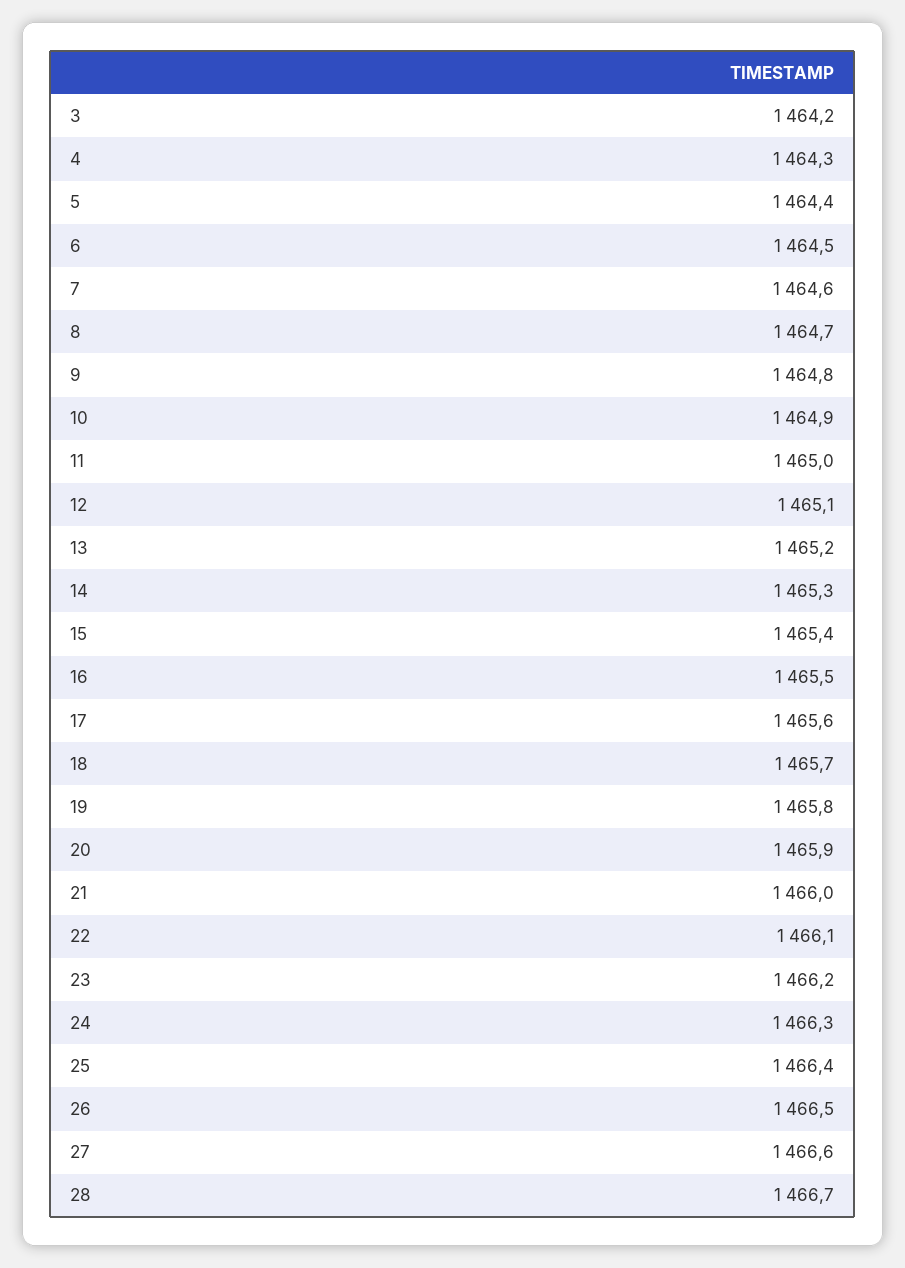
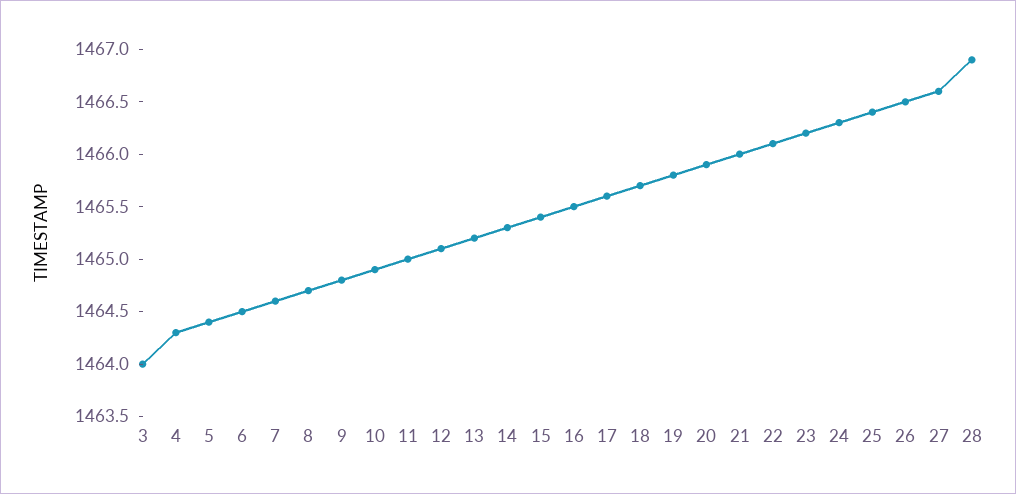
  {
-   "3": 1464.2,
+   "3": 1464,
    "4": 1464.3,
    "5": 1464.4,
    "6": 1464.5,
    "7": 1464.6,
    "8": 1464.7,
    "9": 1464.8,
    "10": 1464.9,
    "11": 1465,
    "12": 1465.1,
    "13": 1465.2,
    "14": 1465.3,
    "15": 1465.4,
    "16": 1465.5,
    "17": 1465.6,
    "18": 1465.7,
    "19": 1465.8,
    "20": 1465.9,
    "21": 1466,
    "22": 1466.1,
    "23": 1466.2,
    "24": 1466.3,
    "25": 1466.4,
    "26": 1466.5,
    "27": 1466.6,
-   "28": 1466.7
+   "28": 1466.9
  }

